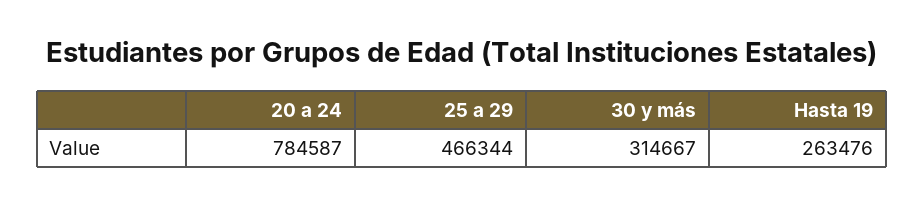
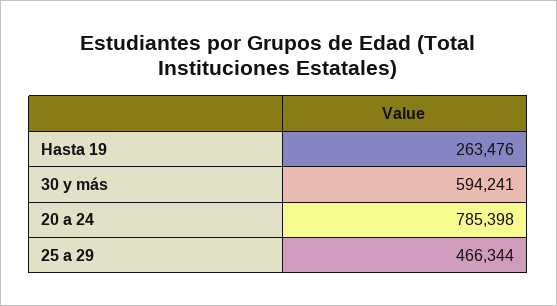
  {
-   "20 a 24": 784587,
+   "20 a 24": 785398,
    "25 a 29": 466344,
-   "30 y más": 314667,
+   "30 y más": 594241,
    "Hasta 19": 263476
  }

